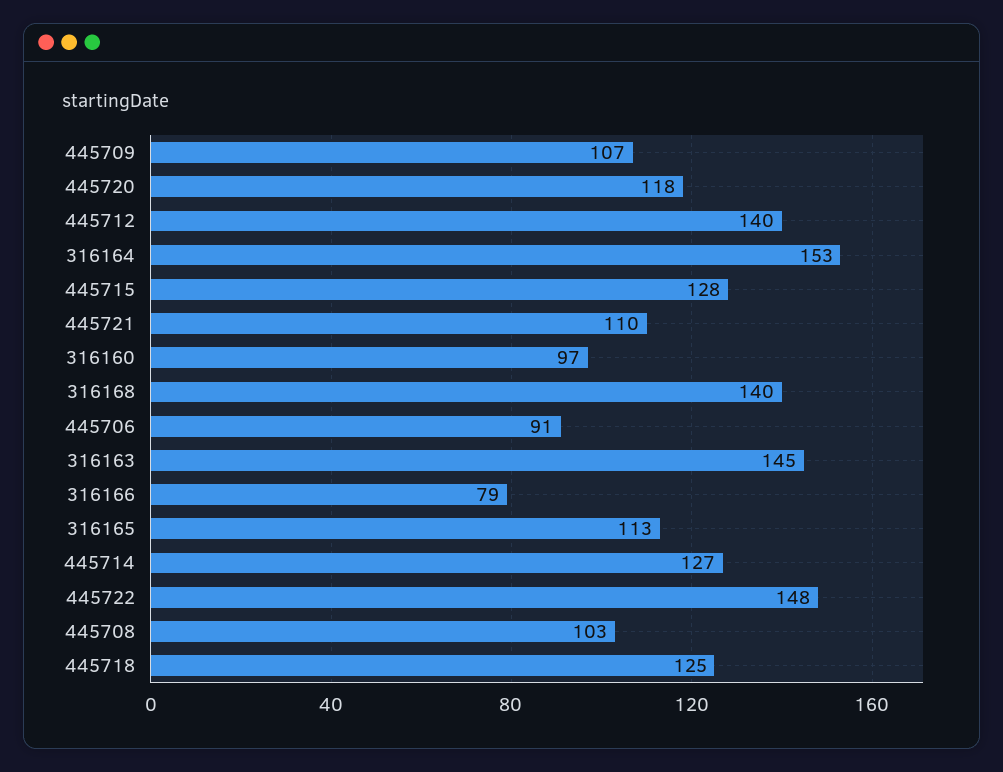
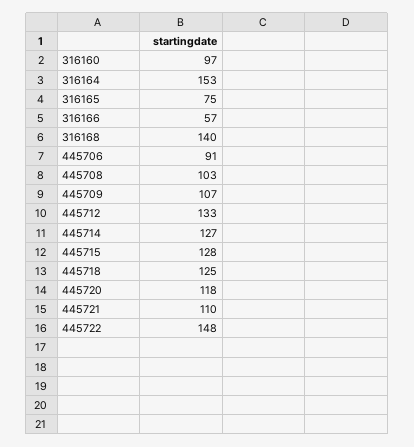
  {
    "445709": 107,
    "445720": 118,
-   "445712": 140,
+   "445712": 133,
    "316164": 153,
    "445715": 128,
    "445721": 110,
    "316160": 97,
    "316168": 140,
    "445706": 91,
-   "316163": 145,
-   "316166": 79,
+   "316166": 57,
-   "316165": 113,
+   "316165": 75,
    "445714": 127,
    "445722": 148,
    "445708": 103,
    "445718": 125
  }

